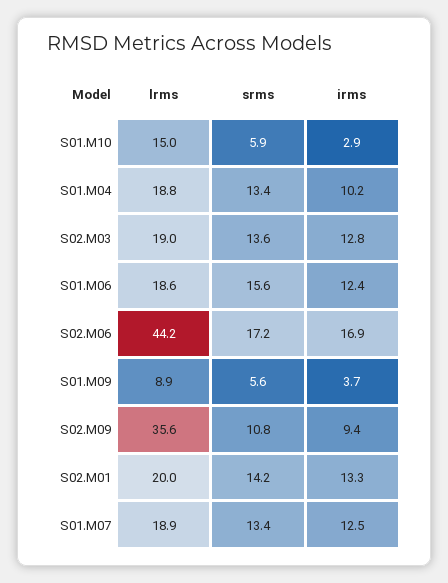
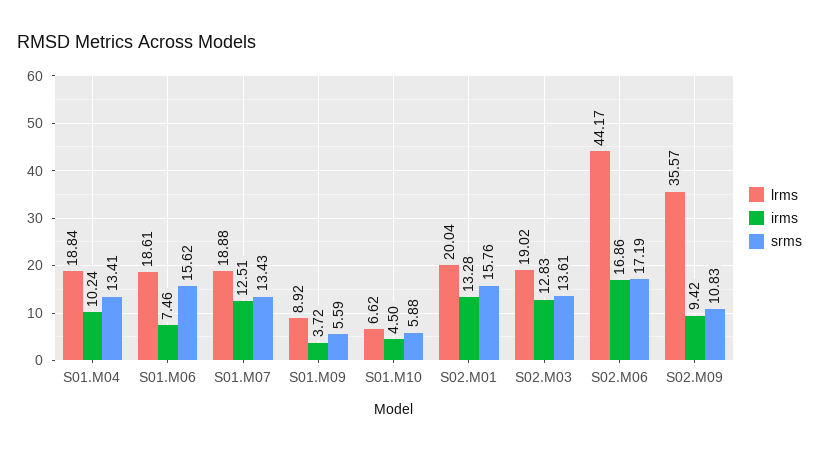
  {
    "lrms": {
-     "S01.M10": 15,
+     "S01.M10": 6.62,
      "S01.M04": 18.84,
      "S02.M03": 19.02,
      "S01.M06": 18.61,
      "S02.M06": 44.17,
      "S01.M09": 8.92,
      "S02.M09": 35.57,
      "S02.M01": 20.04,
      "S01.M07": 18.88
    },
    "srms": {
      "S01.M10": 5.88,
      "S01.M04": 13.41,
      "S02.M03": 13.61,
      "S01.M06": 15.62,
      "S02.M06": 17.19,
      "S01.M09": 5.59,
      "S02.M09": 10.83,
-     "S02.M01": 14.2,
+     "S02.M01": 15.76,
      "S01.M07": 13.43
    },
    "irms": {
-     "S01.M10": 2.9,
+     "S01.M10": 4.5,
      "S01.M04": 10.24,
      "S02.M03": 12.83,
-     "S01.M06": 12.4,
+     "S01.M06": 7.46,
      "S02.M06": 16.86,
      "S01.M09": 3.72,
      "S02.M09": 9.42,
      "S02.M01": 13.28,
      "S01.M07": 12.51
    }
  }

